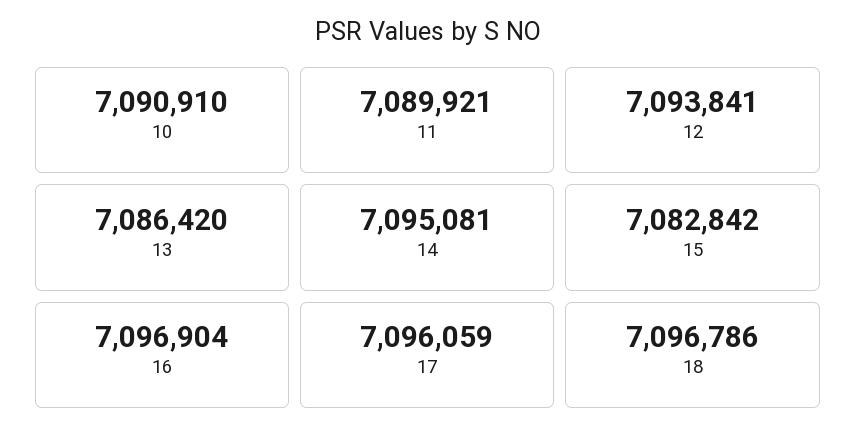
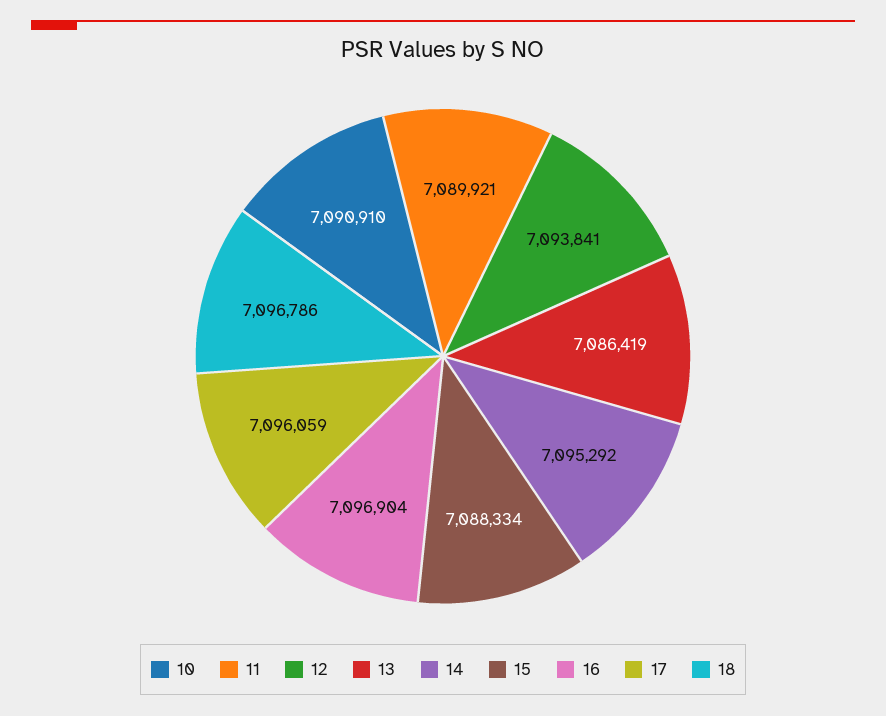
  {
    "10": 7090910,
    "11": 7089921,
    "12": 7093841,
-   "13": 7086420,
+   "13": 7086419,
-   "14": 7095081,
+   "14": 7095292,
-   "15": 7082842,
+   "15": 7088334,
    "16": 7096904,
    "17": 7096059,
    "18": 7096786
  }

